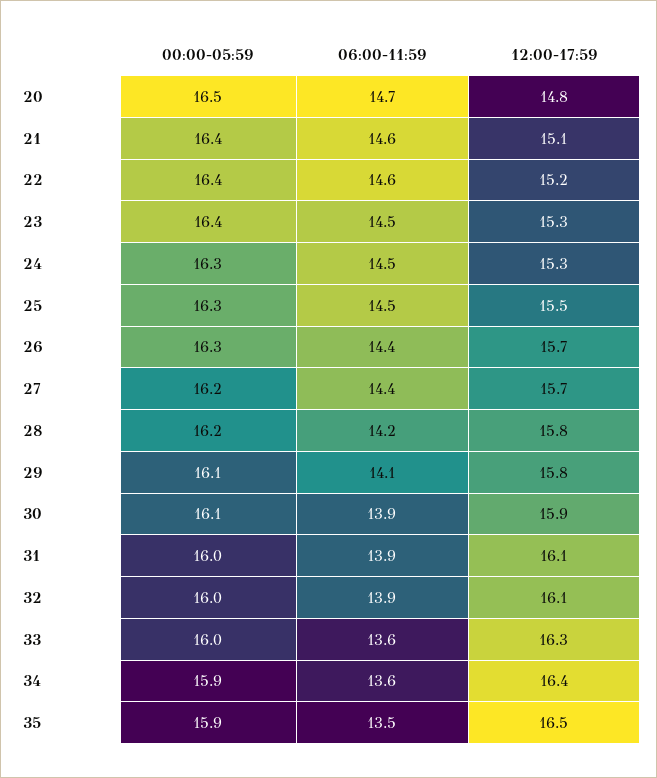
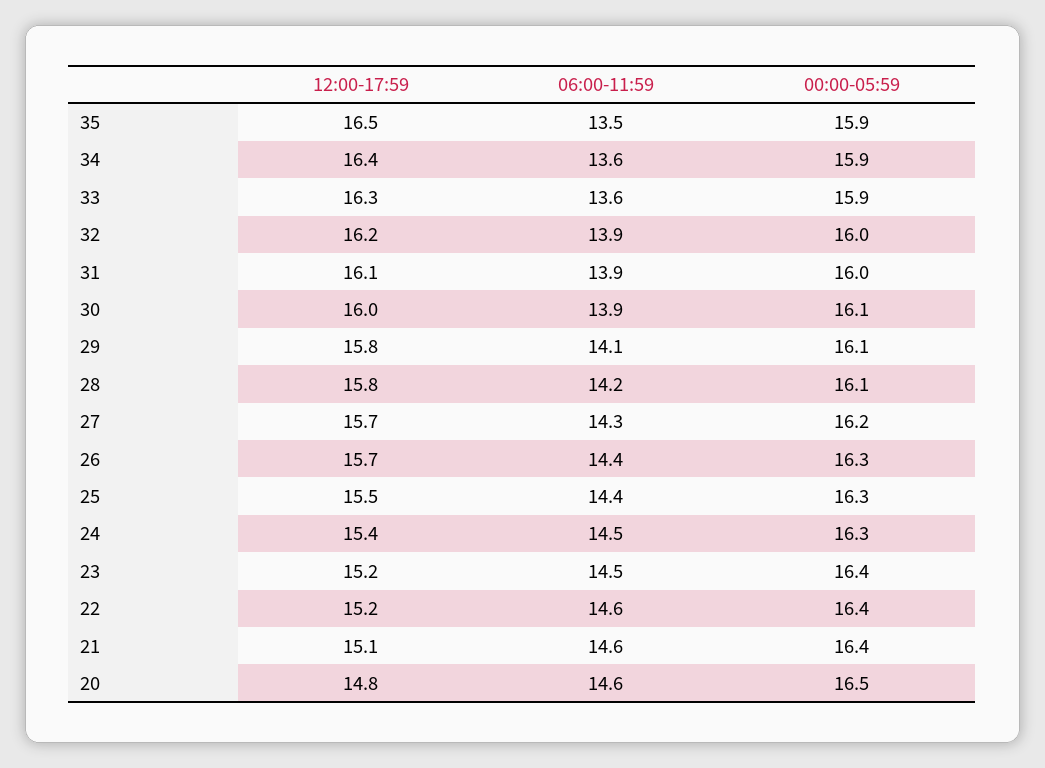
  {
    "00:00-05:59": {
      "20": 16.5,
      "21": 16.4,
      "22": 16.4,
      "23": 16.4,
      "24": 16.3,
      "25": 16.3,
      "26": 16.3,
      "27": 16.2,
-     "28": 16.2,
+     "28": 16.1,
      "29": 16.1,
      "30": 16.1,
      "31": 16,
      "32": 16,
-     "33": 16,
+     "33": 15.9,
      "34": 15.9,
      "35": 15.9
    },
    "06:00-11:59": {
-     "20": 14.7,
+     "20": 14.6,
      "21": 14.6,
      "22": 14.6,
      "23": 14.5,
      "24": 14.5,
-     "25": 14.5,
+     "25": 14.4,
      "26": 14.4,
-     "27": 14.4,
+     "27": 14.3,
      "28": 14.2,
      "29": 14.1,
      "30": 13.9,
      "31": 13.9,
      "32": 13.9,
      "33": 13.6,
      "34": 13.6,
      "35": 13.5
    },
    "12:00-17:59": {
      "20": 14.8,
      "21": 15.1,
      "22": 15.2,
-     "23": 15.3,
+     "23": 15.2,
-     "24": 15.3,
+     "24": 15.4,
      "25": 15.5,
      "26": 15.7,
      "27": 15.7,
      "28": 15.8,
      "29": 15.8,
-     "30": 15.9,
+     "30": 16,
      "31": 16.1,
-     "32": 16.1,
+     "32": 16.2,
      "33": 16.3,
      "34": 16.4,
      "35": 16.5
    }
  }

